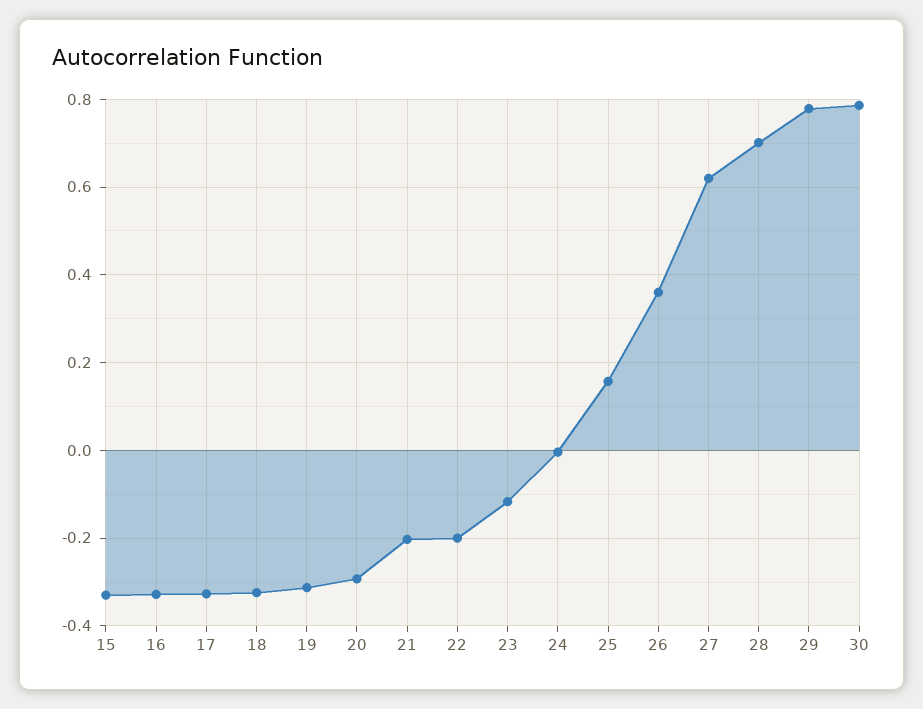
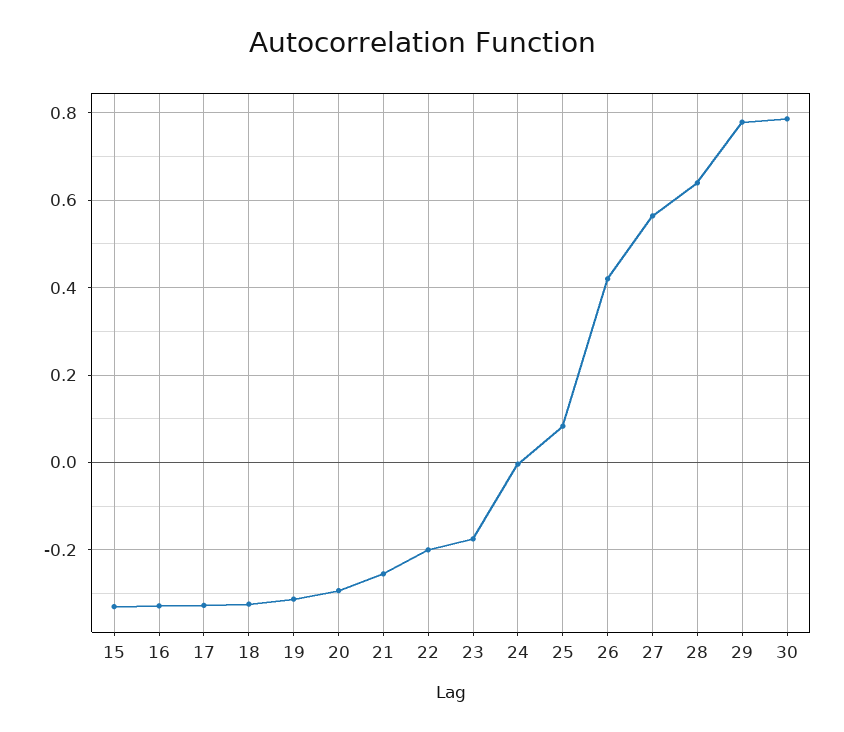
  {
    "15": -0.34,
    "16": -0.32,
    "17": -0.32,
    "18": -0.32,
    "19": -0.32,
    "20": -0.3,
-   "21": -0.2,
+   "21": -0.26,
    "22": -0.2,
-   "23": -0.12,
+   "23": -0.18,
    "24": 0,
-   "25": 0.16,
+   "25": 0.08,
-   "26": 0.36,
+   "26": 0.42,
-   "27": 0.62,
+   "27": 0.56,
-   "28": 0.7,
+   "28": 0.64,
    "29": 0.78,
    "30": 0.78
  }

